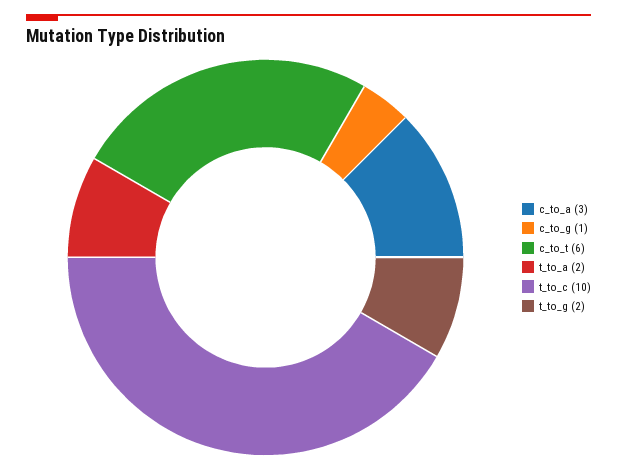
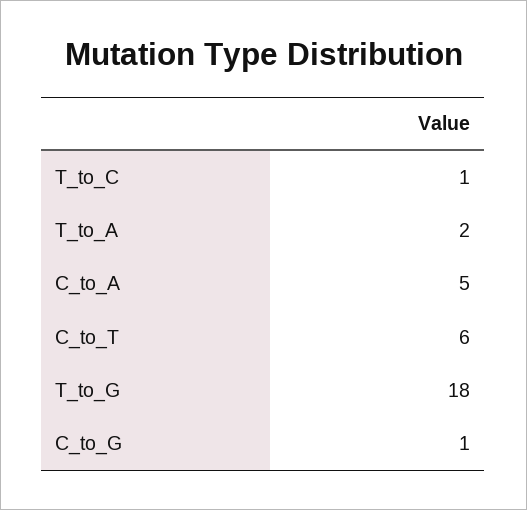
  {
-   "c_to_a": 3,
+   "c_to_a": 5,
    "c_to_g": 1,
    "c_to_t": 6,
    "t_to_a": 2,
-   "t_to_c": 10,
+   "t_to_c": 1,
-   "t_to_g": 2
+   "t_to_g": 18
  }

